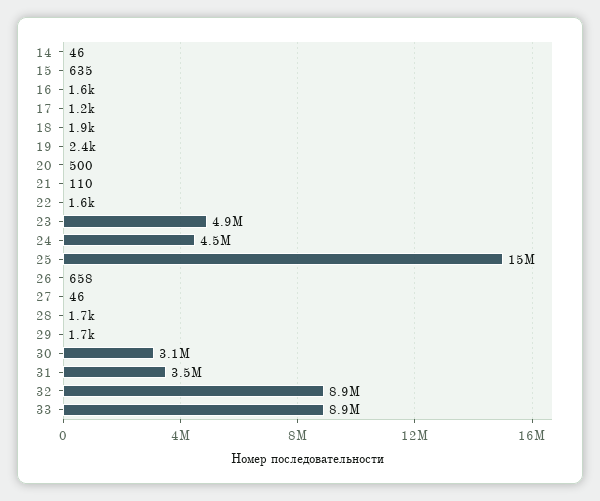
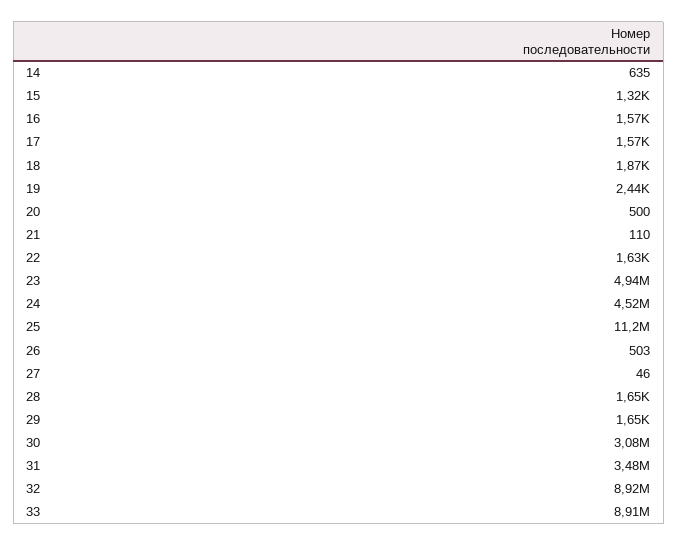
  {
-   "14": 46,
+   "14": 635,
-   "15": 635,
+   "15": 1320,
    "16": 1570,
-   "17": 1200,
+   "17": 1570,
    "18": 1870,
    "19": 2440,
    "20": 500,
    "21": 110,
    "22": 1630,
    "23": 4940000,
    "24": 4520000,
-   "25": 15000000,
+   "25": 11200000,
-   "26": 658,
+   "26": 503,
    "27": 46,
    "28": 1650,
    "29": 1650,
    "30": 3080000,
    "31": 3480000,
    "32": 8920000,
    "33": 8910000
  }

